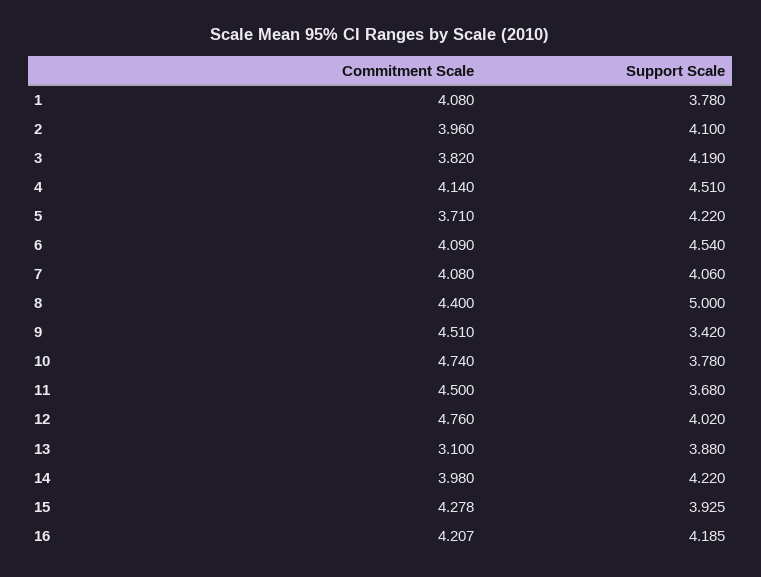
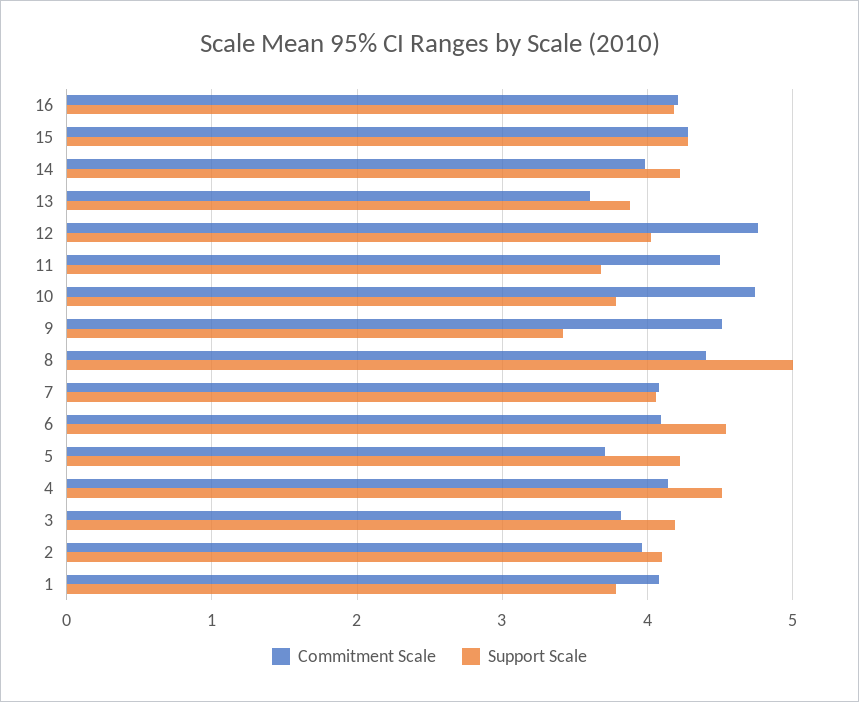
  {
    "Commitment Scale": {
      "1": 4.08,
      "2": 3.96,
      "3": 3.82,
      "4": 4.14,
      "5": 3.71,
      "6": 4.09,
      "7": 4.08,
      "8": 4.4,
      "9": 4.51,
      "10": 4.74,
      "11": 4.5,
      "12": 4.76,
-     "13": 3.1,
+     "13": 3.6,
      "14": 3.98,
      "15": 4.278,
      "16": 4.207
    },
    "Support Scale": {
      "1": 3.78,
      "2": 4.1,
      "3": 4.19,
      "4": 4.51,
      "5": 4.22,
      "6": 4.54,
      "7": 4.06,
      "8": 5,
      "9": 3.42,
      "10": 3.78,
      "11": 3.68,
      "12": 4.02,
      "13": 3.88,
      "14": 4.22,
-     "15": 3.925,
+     "15": 4.3,
      "16": 4.185
    }
  }

